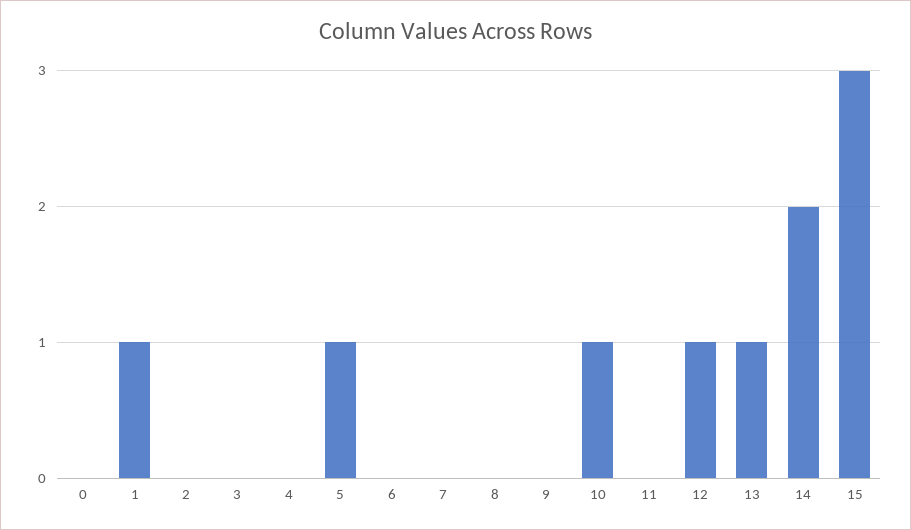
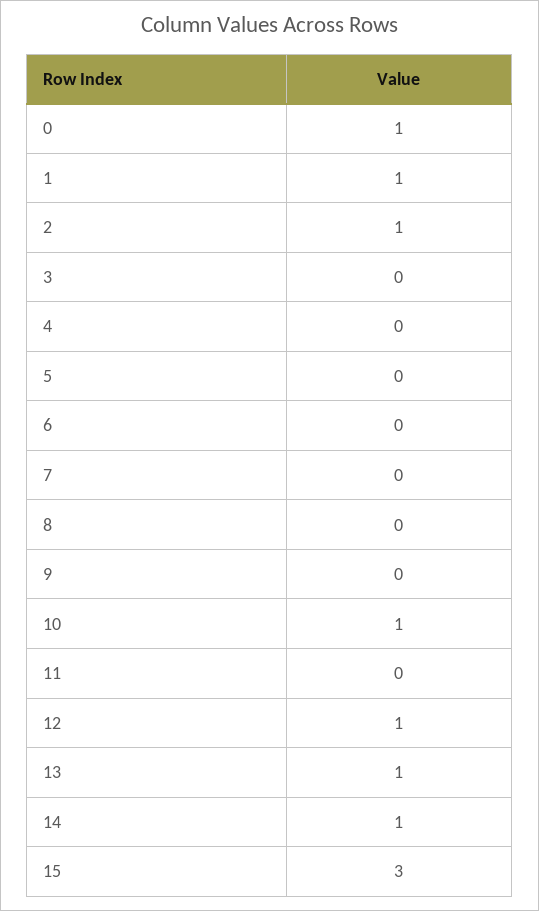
  {
-   "0": 0,
+   "0": 1,
    "1": 1,
-   "2": 0,
+   "2": 1,
    "3": 0,
    "4": 0,
-   "5": 1,
+   "5": 0,
    "6": 0,
    "7": 0,
    "8": 0,
    "9": 0,
    "10": 1,
    "11": 0,
    "12": 1,
    "13": 1,
-   "14": 2,
+   "14": 1,
    "15": 3
  }

